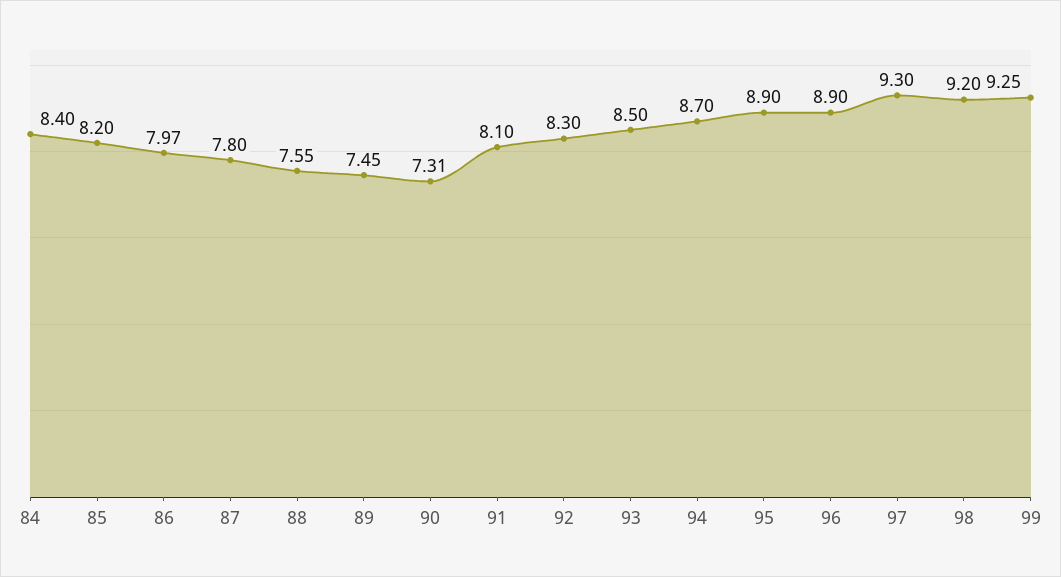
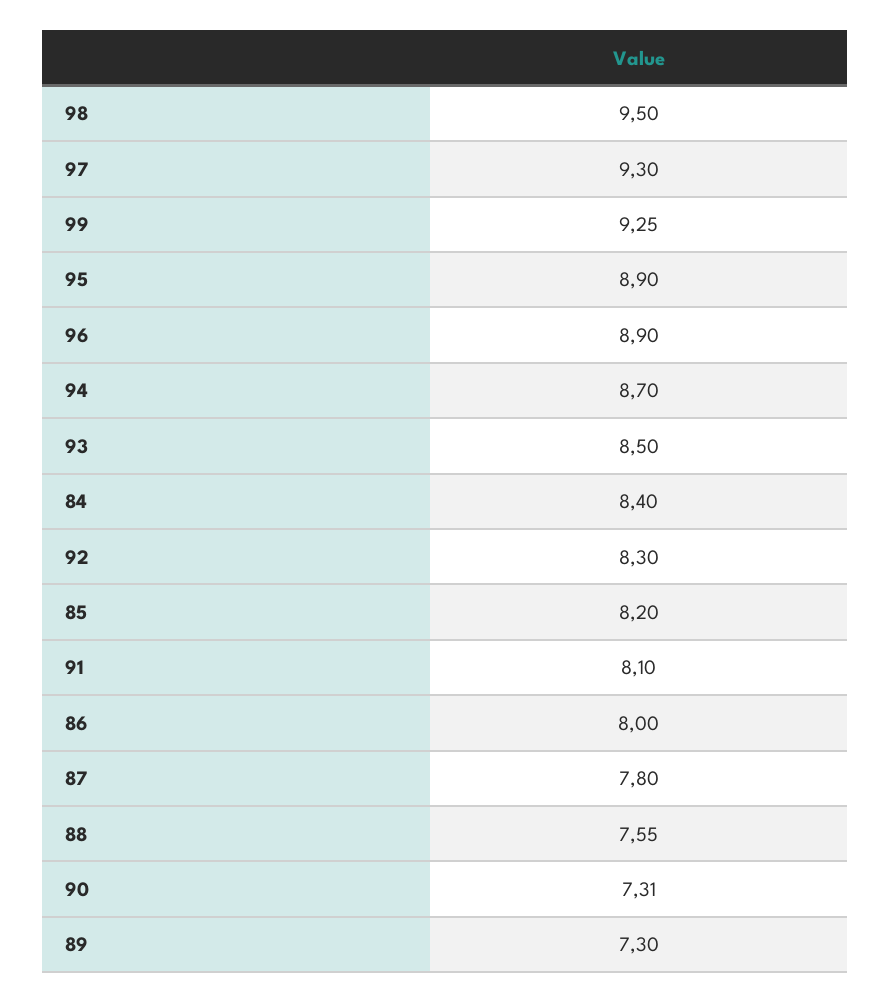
  {
    "84": 8.4,
    "85": 8.2,
-   "86": 7.97,
+   "86": 8,
    "87": 7.8,
    "88": 7.55,
-   "89": 7.45,
+   "89": 7.3,
    "90": 7.31,
    "91": 8.1,
    "92": 8.3,
    "93": 8.5,
    "94": 8.7,
    "95": 8.9,
    "96": 8.9,
    "97": 9.3,
-   "98": 9.2,
+   "98": 9.5,
    "99": 9.25
  }

